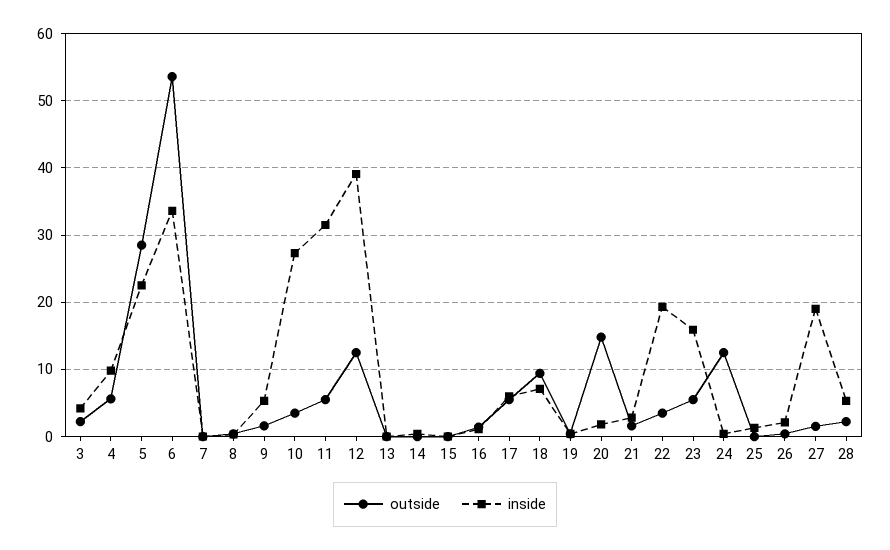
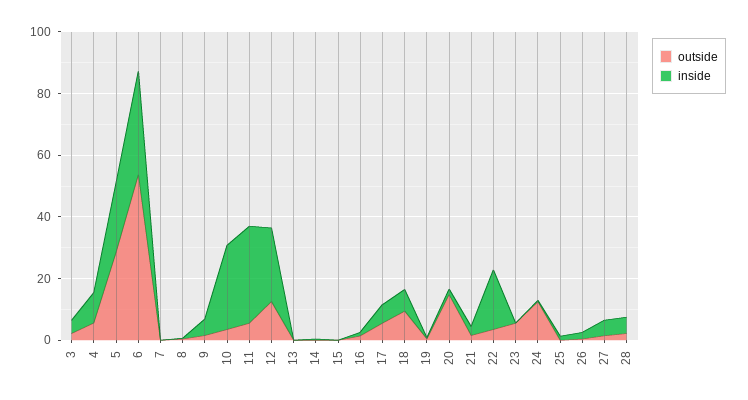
  {
    "outside": {
      "3": 2,
      "4": 6,
      "5": 29,
      "6": 54,
      "7": 0,
      "8": 0,
      "9": 2,
      "10": 4,
      "11": 6,
      "12": 13,
      "13": 0,
      "14": 0,
      "15": 0,
      "16": 1,
      "17": 6,
      "18": 9,
      "19": 0,
      "20": 15,
      "21": 2,
      "22": 4,
      "23": 6,
      "24": 13,
      "25": 0,
      "26": 0,
      "27": 2,
      "28": 2
    },
    "inside": {
      "3": 4,
      "4": 10,
      "5": 23,
      "6": 34,
      "7": 0,
      "8": 0,
      "9": 5,
      "10": 27,
      "11": 32,
-     "12": 39,
+     "12": 25,
      "13": 0,
      "14": 0,
      "15": 0,
      "16": 1,
      "17": 6,
      "18": 7,
      "19": 0,
      "20": 2,
      "21": 3,
      "22": 19,
-     "23": 16,
+     "23": 0,
      "24": 0,
      "25": 1,
      "26": 2,
-     "27": 19,
+     "27": 5,
      "28": 5
    }
  }

